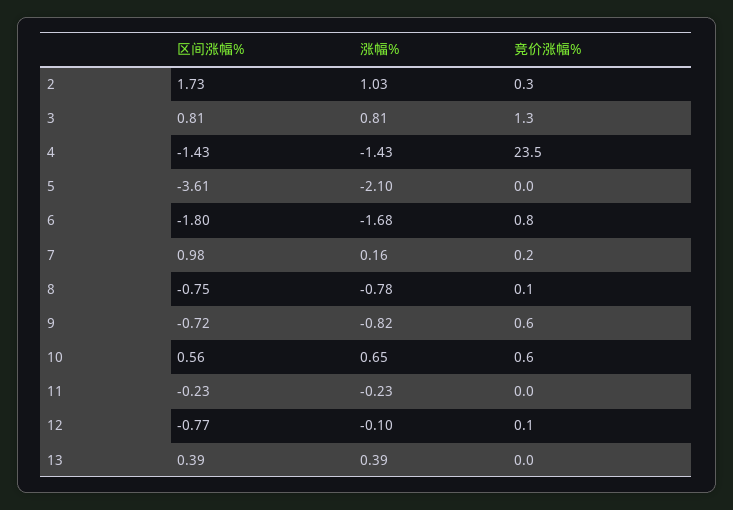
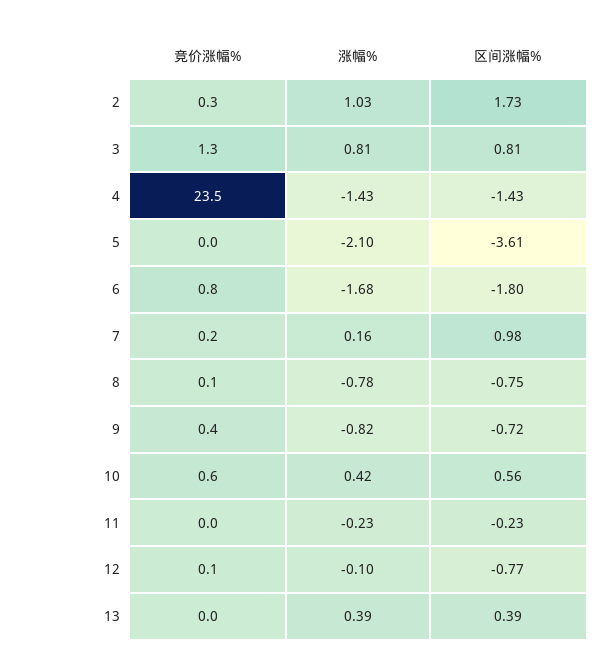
  {
    "区间涨幅%": {
      "2": 1.73,
      "3": 0.81,
      "4": -1.43,
      "5": -3.61,
      "6": -1.8,
      "7": 0.98,
      "8": -0.75,
      "9": -0.72,
      "10": 0.56,
      "11": -0.23,
      "12": -0.77,
      "13": 0.39
    },
    "涨幅%": {
      "2": 1.03,
      "3": 0.81,
      "4": -1.43,
      "5": -2.1,
      "6": -1.68,
      "7": 0.16,
      "8": -0.78,
      "9": -0.82,
-     "10": 0.65,
+     "10": 0.42,
      "11": -0.23,
      "12": -0.1,
      "13": 0.39
    },
    "竞价涨幅%": {
      "2": 0.3,
      "3": 1.3,
      "4": 23.5,
      "5": 0,
      "6": 0.8,
      "7": 0.2,
      "8": 0.1,
-     "9": 0.6,
+     "9": 0.4,
      "10": 0.6,
      "11": 0,
      "12": 0.1,
      "13": 0
    }
  }

